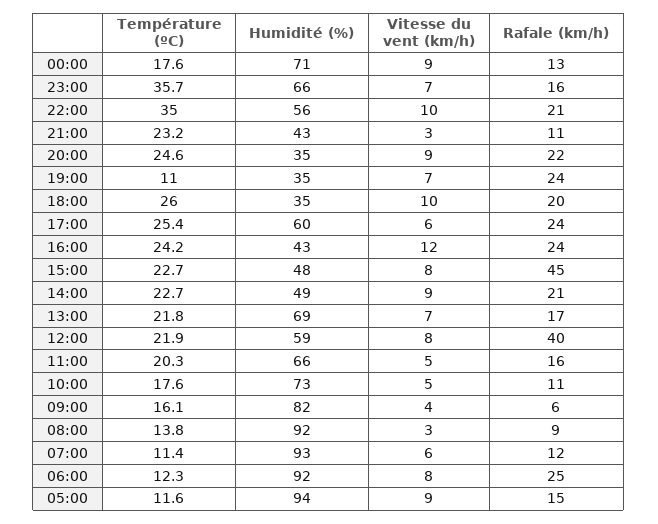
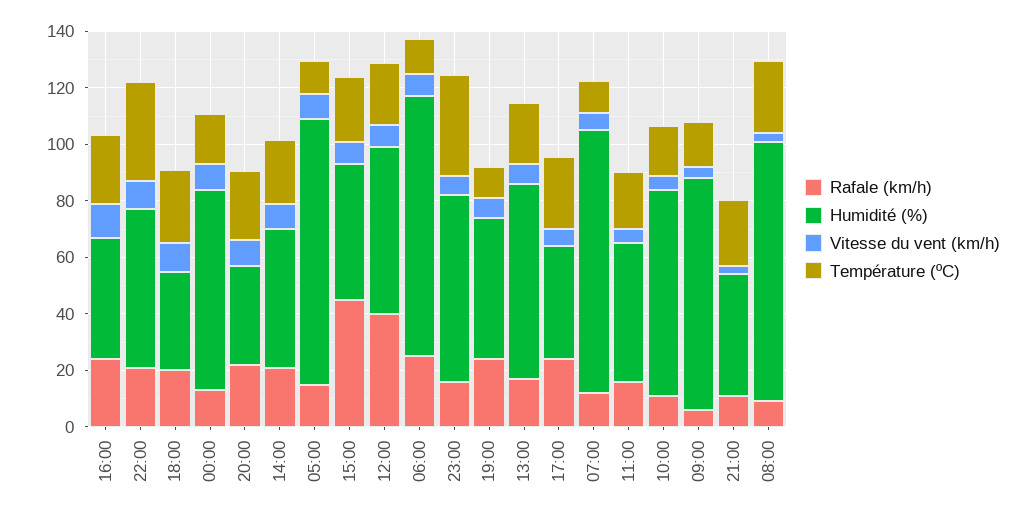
  {
    "Température (ºC)": {
      "00:00": 17.6,
      "23:00": 35.7,
      "22:00": 35,
      "21:00": 23.2,
      "20:00": 24.6,
      "19:00": 11,
      "18:00": 26,
      "17:00": 25.4,
      "16:00": 24.2,
      "15:00": 22.7,
      "14:00": 22.7,
      "13:00": 21.8,
      "12:00": 21.9,
      "11:00": 20.3,
      "10:00": 17.6,
      "09:00": 16.1,
-     "08:00": 13.8,
+     "08:00": 25,
      "07:00": 11.4,
      "06:00": 12.3,
      "05:00": 11.6
    },
    "Humidité (%)": {
      "00:00": 71,
      "23:00": 66,
      "22:00": 56,
      "21:00": 43,
      "20:00": 35,
-     "19:00": 35,
+     "19:00": 50,
      "18:00": 35,
-     "17:00": 60,
+     "17:00": 40,
      "16:00": 43,
      "15:00": 48,
      "14:00": 49,
      "13:00": 69,
      "12:00": 59,
-     "11:00": 66,
+     "11:00": 50,
      "10:00": 73,
      "09:00": 82,
      "08:00": 92,
      "07:00": 93,
      "06:00": 92,
      "05:00": 94
    },
    "Vitesse du vent (km/h)": {
      "00:00": 9,
      "23:00": 7,
      "22:00": 10,
      "21:00": 3,
      "20:00": 9,
      "19:00": 7,
      "18:00": 10,
      "17:00": 6,
      "16:00": 12,
      "15:00": 8,
      "14:00": 9,
      "13:00": 7,
      "12:00": 8,
      "11:00": 5,
      "10:00": 5,
      "09:00": 4,
      "08:00": 3,
      "07:00": 6,
      "06:00": 8,
      "05:00": 9
    },
    "Rafale (km/h)": {
      "00:00": 13,
      "23:00": 16,
      "22:00": 21,
      "21:00": 11,
      "20:00": 22,
      "19:00": 24,
      "18:00": 20,
      "17:00": 24,
      "16:00": 24,
      "15:00": 45,
      "14:00": 21,
      "13:00": 17,
      "12:00": 40,
      "11:00": 16,
      "10:00": 11,
      "09:00": 6,
      "08:00": 9,
      "07:00": 12,
      "06:00": 25,
      "05:00": 15
    }
  }

